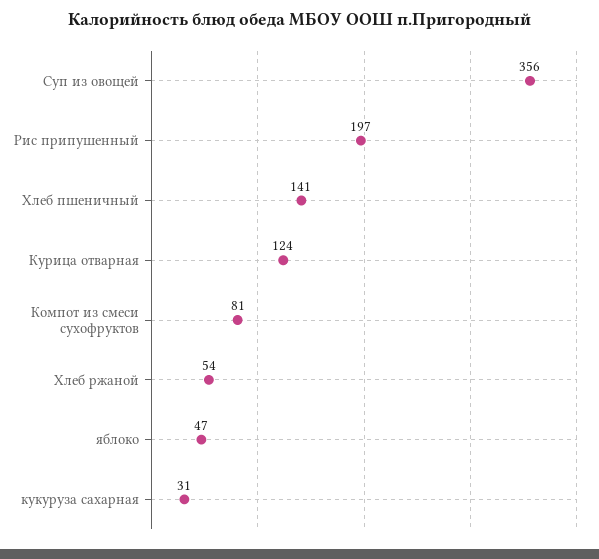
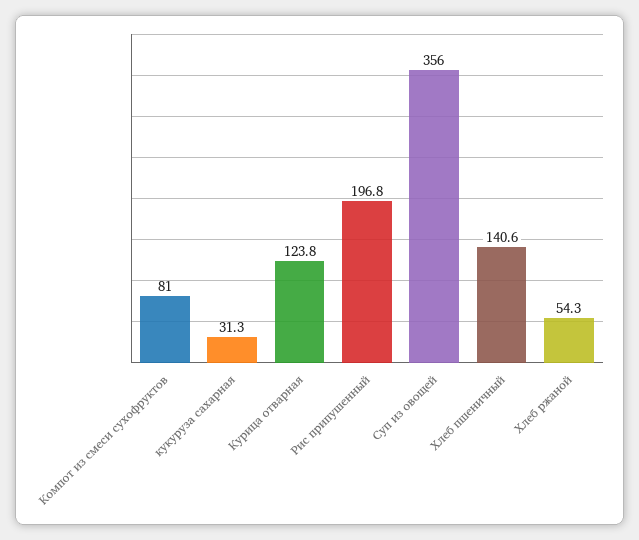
  {
    "Суп из овощей": 356,
    "Рис припушенный": 196.8,
    "Хлеб пшеничный": 140.6,
    "Курица отварная": 123.8,
    "Компот из смеси сухофруктов": 81,
    "Хлеб ржаной": 54.3,
-   "яблоко": 47,
    "кукуруза сахарная": 31.3
  }

